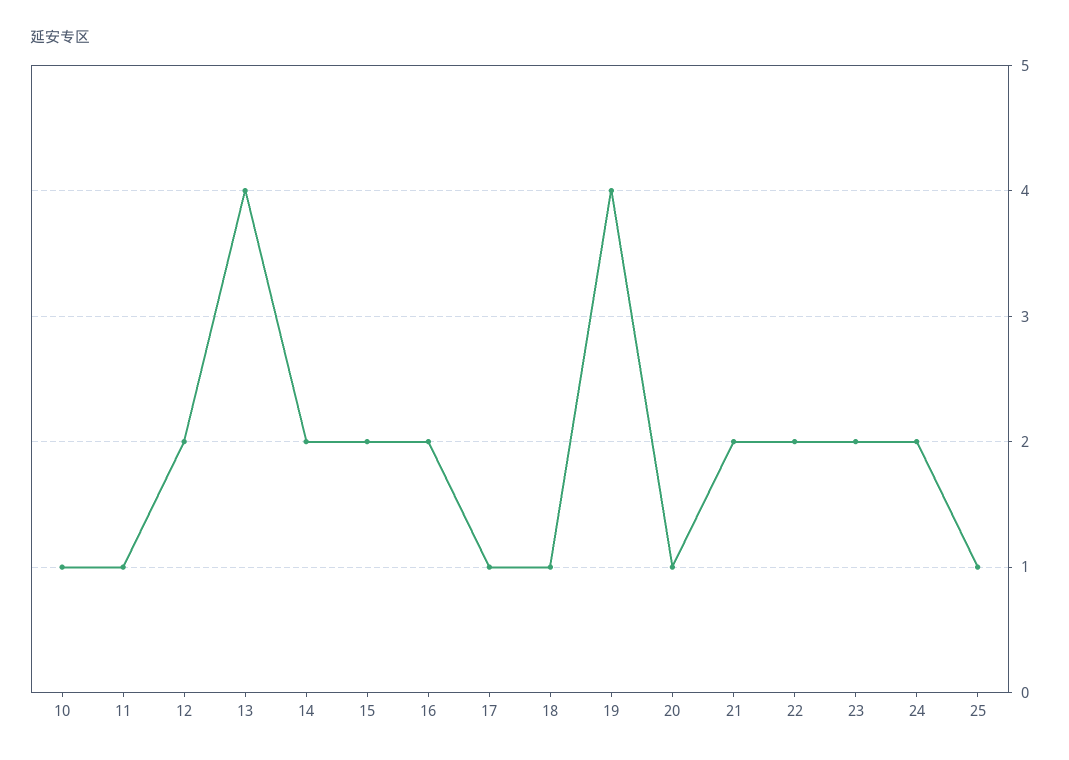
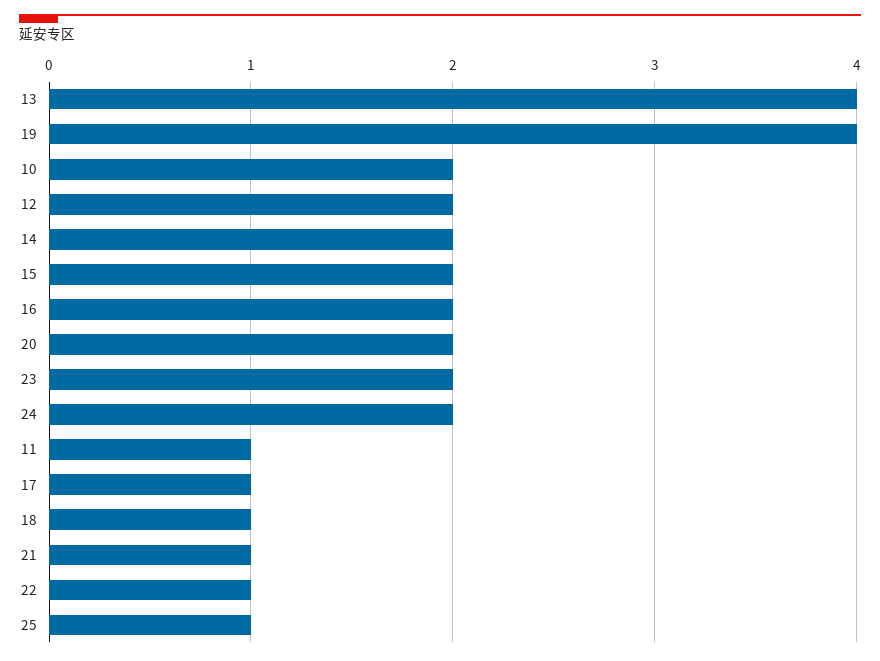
  {
-   "10": 1,
+   "10": 2,
    "11": 1,
    "12": 2,
    "13": 4,
    "14": 2,
    "15": 2,
    "16": 2,
    "17": 1,
    "18": 1,
    "19": 4,
-   "20": 1,
+   "20": 2,
-   "21": 2,
+   "21": 1,
-   "22": 2,
+   "22": 1,
    "23": 2,
    "24": 2,
    "25": 1
  }

